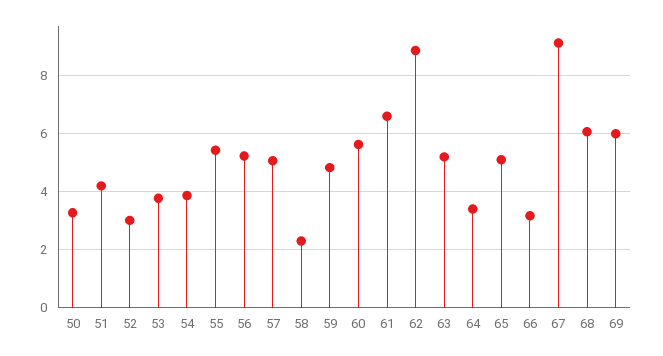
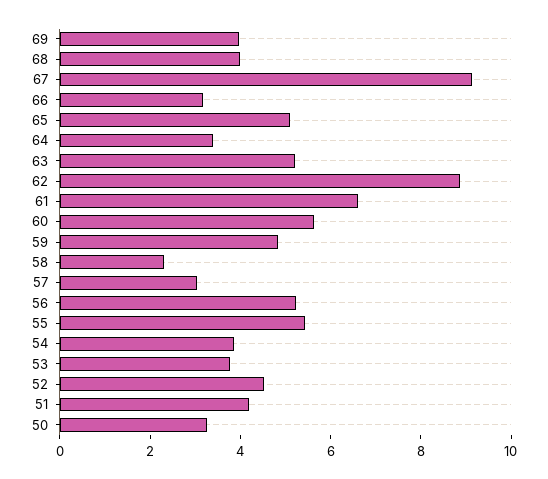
  {
    "50": 3.25,
    "51": 4.25,
-   "52": 3,
+   "52": 4.5,
    "53": 3.75,
    "54": 3.75,
    "55": 5.5,
    "56": 5.25,
-   "57": 5,
+   "57": 3,
    "58": 2.25,
    "59": 4.75,
    "60": 5.75,
    "61": 6.5,
    "62": 8.75,
    "63": 5.25,
    "64": 3.5,
    "65": 5,
    "66": 3.25,
    "67": 9.25,
-   "68": 6,
+   "68": 4,
-   "69": 6
+   "69": 4
  }

